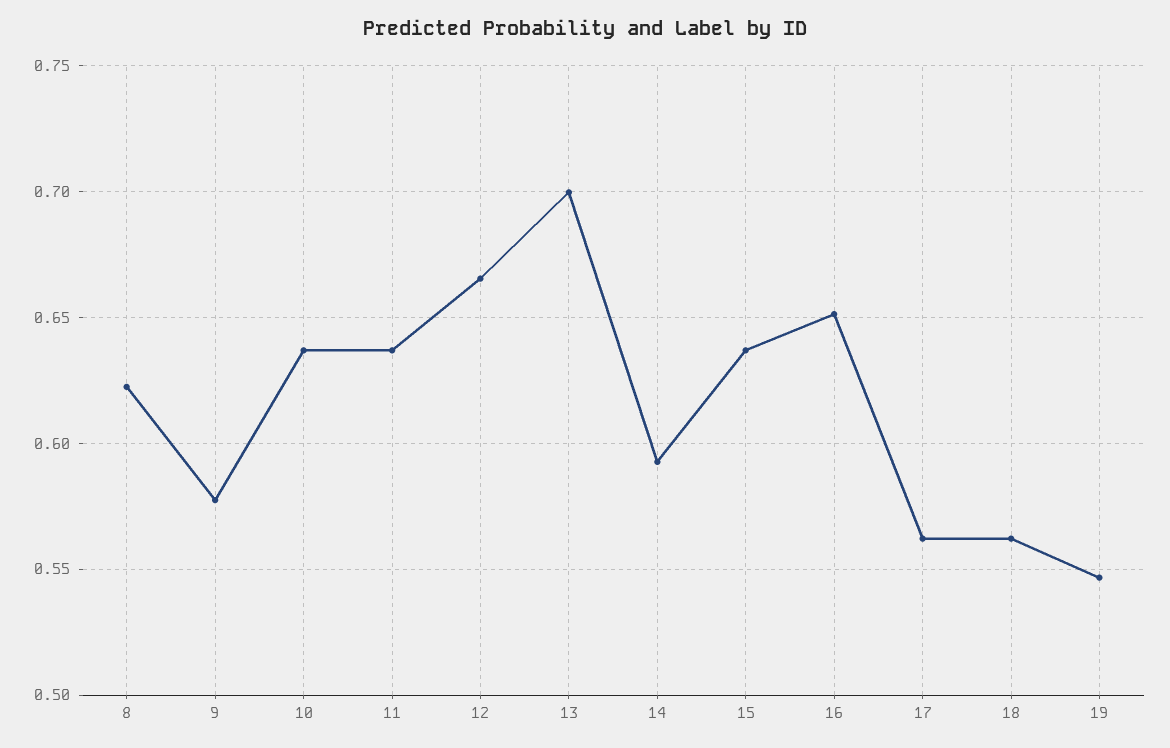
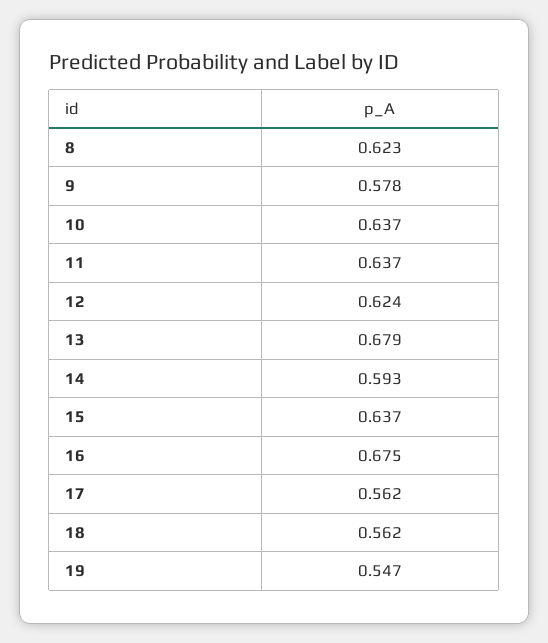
  {
    "8": 0.623,
    "9": 0.578,
    "10": 0.637,
    "11": 0.637,
-   "12": 0.665,
+   "12": 0.624,
-   "13": 0.7,
+   "13": 0.679,
    "14": 0.593,
    "15": 0.637,
-   "16": 0.65,
+   "16": 0.675,
    "17": 0.562,
    "18": 0.562,
    "19": 0.547
  }

